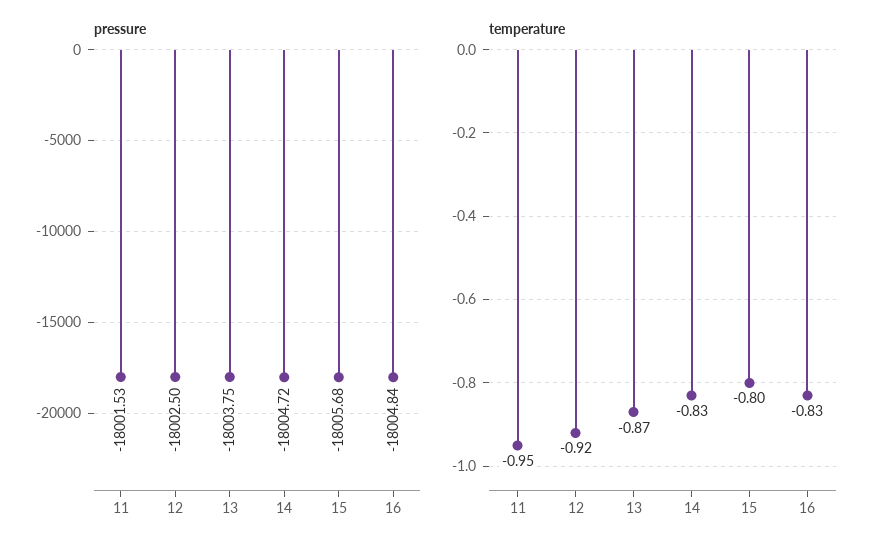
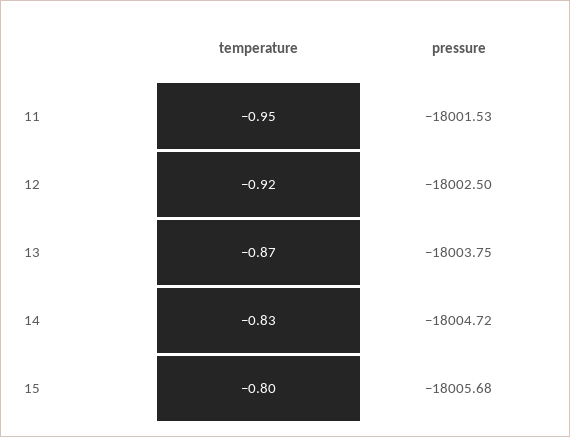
  {
    "pressure": {
      "11": -18001.53,
      "12": -18002.5,
      "13": -18003.75,
      "14": -18004.72,
-     "15": -18005.68,
+     "15": -18005.68
-     "16": -18004.84
    },
    "temperature": {
      "11": -0.95,
      "12": -0.92,
      "13": -0.87,
      "14": -0.83,
-     "15": -0.8,
+     "15": -0.8
-     "16": -0.83
    }
  }

